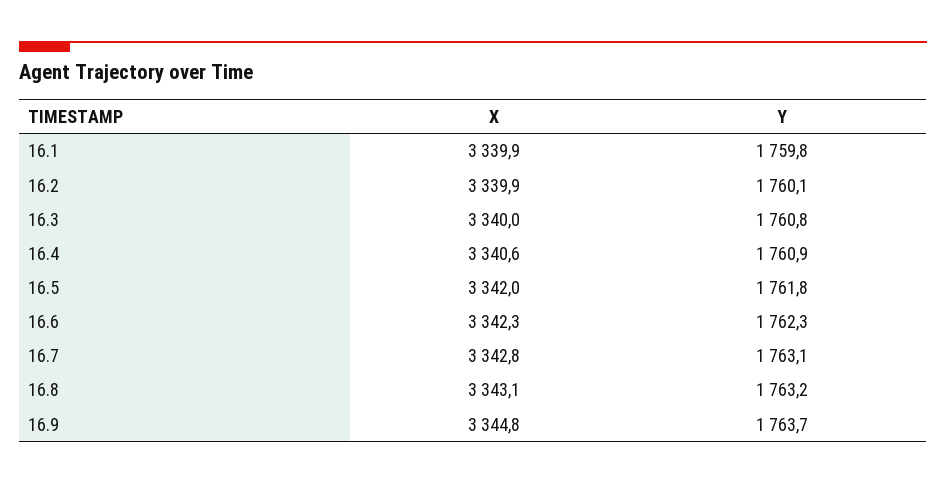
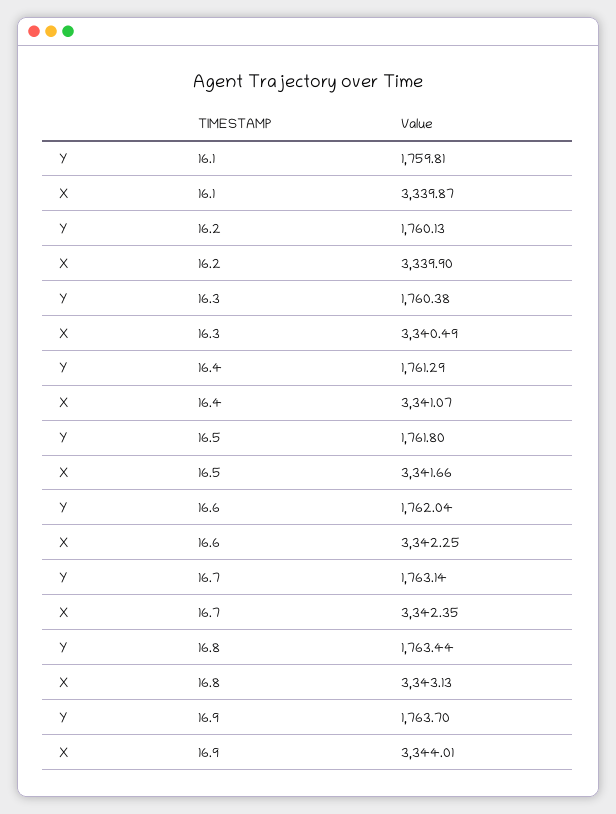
  {
    "X": {
      "16.1": 3339.87,
      "16.2": 3339.9,
-     "16.3": 3340,
+     "16.3": 3340.49,
-     "16.4": 3340.6,
+     "16.4": 3341.07,
-     "16.5": 3342,
+     "16.5": 3341.66,
      "16.6": 3342.25,
-     "16.7": 3342.8,
+     "16.7": 3342.35,
      "16.8": 3343.13,
-     "16.9": 3344.8
+     "16.9": 3344.01
    },
    "Y": {
      "16.1": 1759.81,
      "16.2": 1760.13,
-     "16.3": 1760.8,
+     "16.3": 1760.38,
-     "16.4": 1760.9,
+     "16.4": 1761.29,
      "16.5": 1761.8,
-     "16.6": 1762.3,
+     "16.6": 1762.04,
      "16.7": 1763.14,
-     "16.8": 1763.2,
+     "16.8": 1763.44,
      "16.9": 1763.7
    }
  }

